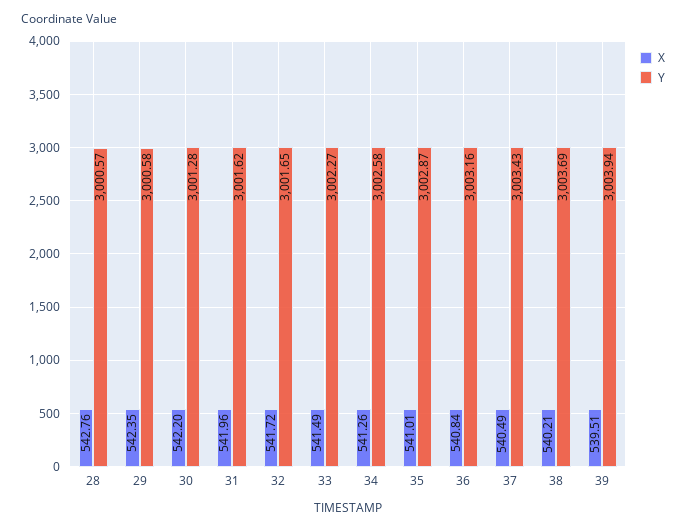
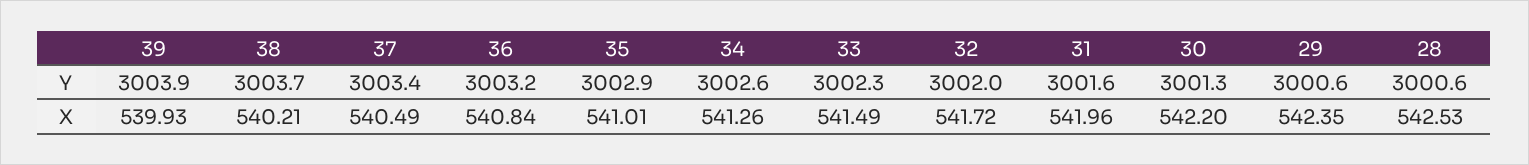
  {
    "X": {
-     "28": 542.76,
+     "28": 542.53,
      "29": 542.35,
      "30": 542.2,
      "31": 541.96,
      "32": 541.72,
      "33": 541.49,
      "34": 541.26,
      "35": 541.01,
      "36": 540.84,
      "37": 540.49,
      "38": 540.21,
-     "39": 539.51
+     "39": 539.93
    },
    "Y": {
      "28": 3000.57,
      "29": 3000.58,
      "30": 3001.28,
      "31": 3001.62,
-     "32": 3001.65,
+     "32": 3002,
      "33": 3002.27,
      "34": 3002.58,
      "35": 3002.87,
      "36": 3003.16,
      "37": 3003.43,
      "38": 3003.69,
      "39": 3003.94
    }
  }

